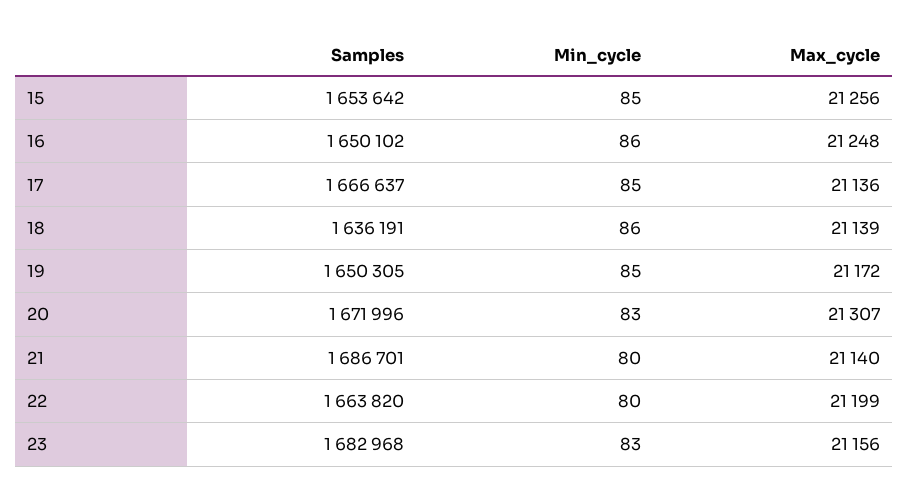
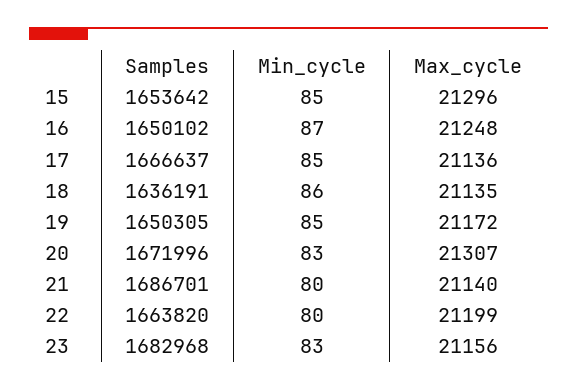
  {
    "Samples": {
      "15": 1653642,
      "16": 1650102,
      "17": 1666637,
      "18": 1636191,
      "19": 1650305,
      "20": 1671996,
      "21": 1686701,
      "22": 1663820,
      "23": 1682968
    },
    "Min_cycle": {
      "15": 85,
-     "16": 86,
+     "16": 87,
      "17": 85,
      "18": 86,
      "19": 85,
      "20": 83,
      "21": 80,
      "22": 80,
      "23": 83
    },
    "Max_cycle": {
-     "15": 21256,
+     "15": 21296,
      "16": 21248,
      "17": 21136,
-     "18": 21139,
+     "18": 21135,
      "19": 21172,
      "20": 21307,
      "21": 21140,
      "22": 21199,
      "23": 21156
    }
  }

